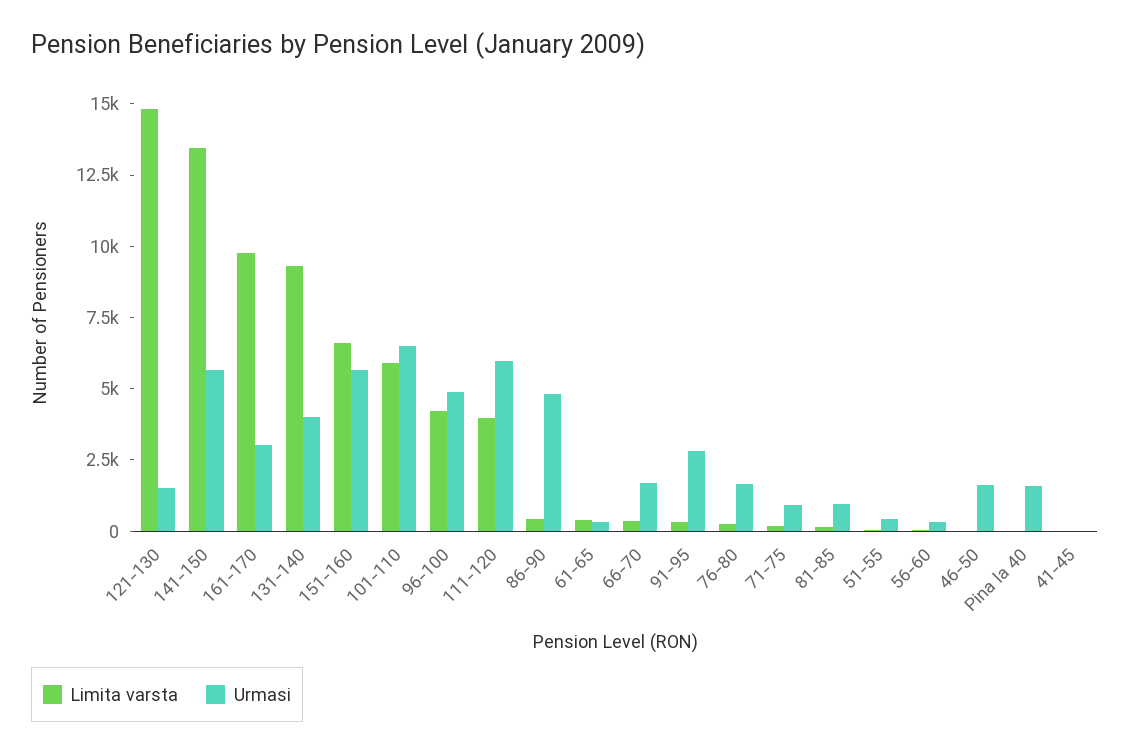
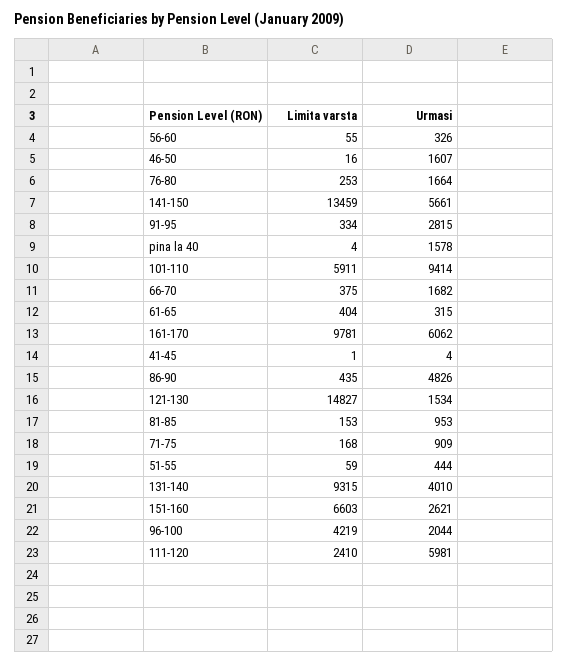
  {
    "Limita varsta": {
      "121-130": 14827,
      "141-150": 13459,
      "161-170": 9781,
      "131-140": 9315,
      "151-160": 6603,
      "101-110": 5911,
      "96-100": 4219,
-     "111-120": 4000,
+     "111-120": 2410,
      "86-90": 435,
      "61-65": 404,
      "66-70": 375,
      "91-95": 334,
      "76-80": 253,
      "71-75": 168,
      "81-85": 153,
      "51-55": 59,
      "56-60": 55,
      "46-50": 16,
      "Pina la 40": 4,
      "41-45": 1
    },
    "Urmasi": {
      "121-130": 1534,
      "141-150": 5661,
-     "161-170": 3000,
+     "161-170": 6062,
      "131-140": 4010,
-     "151-160": 5500,
+     "151-160": 2621,
-     "101-110": 6500,
+     "101-110": 9414,
-     "96-100": 5000,
+     "96-100": 2044,
      "111-120": 5981,
      "86-90": 4826,
      "61-65": 315,
      "66-70": 1682,
      "91-95": 2815,
      "76-80": 1664,
      "71-75": 909,
      "81-85": 953,
      "51-55": 444,
      "56-60": 326,
      "46-50": 1607,
      "Pina la 40": 1578,
      "41-45": 4
    }
  }

